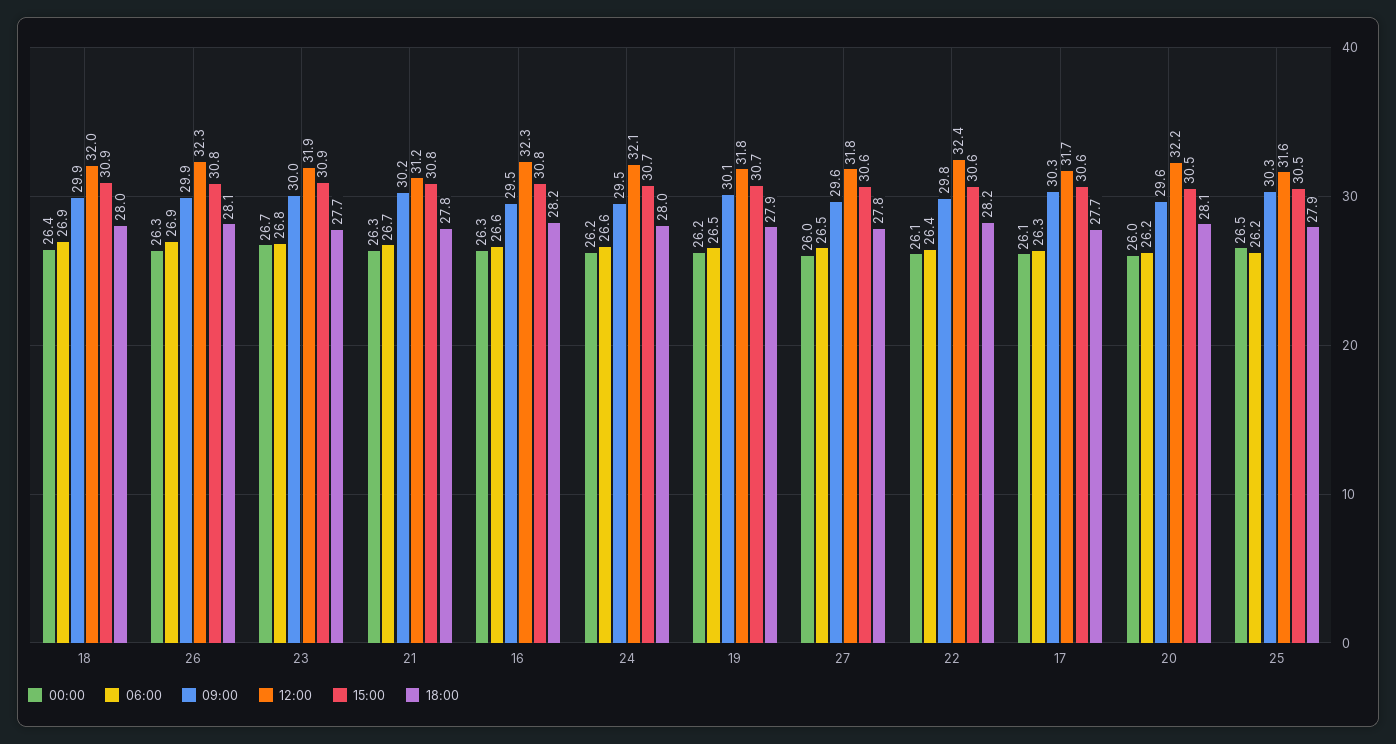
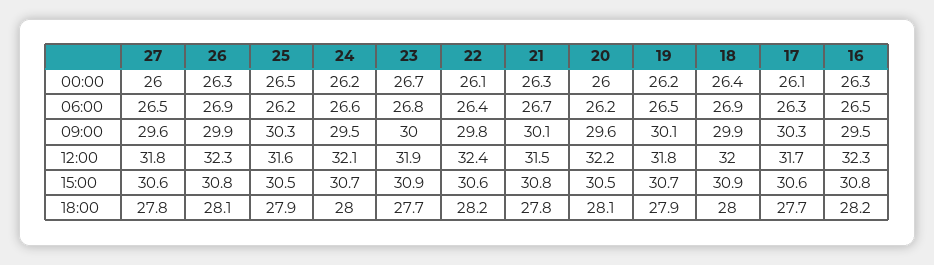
  {
    "00:00": {
      "18": 26.4,
      "26": 26.3,
      "23": 26.7,
      "21": 26.3,
      "16": 26.3,
      "24": 26.2,
      "19": 26.2,
      "27": 26,
      "22": 26.1,
      "17": 26.1,
      "20": 26,
      "25": 26.5
    },
    "06:00": {
      "18": 26.9,
      "26": 26.9,
      "23": 26.8,
      "21": 26.7,
-     "16": 26.6,
+     "16": 26.5,
      "24": 26.6,
      "19": 26.5,
      "27": 26.5,
      "22": 26.4,
      "17": 26.3,
      "20": 26.2,
      "25": 26.2
    },
    "09:00": {
      "18": 29.9,
      "26": 29.9,
      "23": 30,
-     "21": 30.2,
+     "21": 30.1,
      "16": 29.5,
      "24": 29.5,
      "19": 30.1,
      "27": 29.6,
      "22": 29.8,
      "17": 30.3,
      "20": 29.6,
      "25": 30.3
    },
    "12:00": {
      "18": 32,
      "26": 32.3,
      "23": 31.9,
-     "21": 31.2,
+     "21": 31.5,
      "16": 32.3,
      "24": 32.1,
      "19": 31.8,
      "27": 31.8,
      "22": 32.4,
      "17": 31.7,
      "20": 32.2,
      "25": 31.6
    },
    "15:00": {
      "18": 30.9,
      "26": 30.8,
      "23": 30.9,
      "21": 30.8,
      "16": 30.8,
      "24": 30.7,
      "19": 30.7,
      "27": 30.6,
      "22": 30.6,
      "17": 30.6,
      "20": 30.5,
      "25": 30.5
    },
    "18:00": {
      "18": 28,
      "26": 28.1,
      "23": 27.7,
      "21": 27.8,
      "16": 28.2,
      "24": 28,
      "19": 27.9,
      "27": 27.8,
      "22": 28.2,
      "17": 27.7,
      "20": 28.1,
      "25": 27.9
    }
  }

